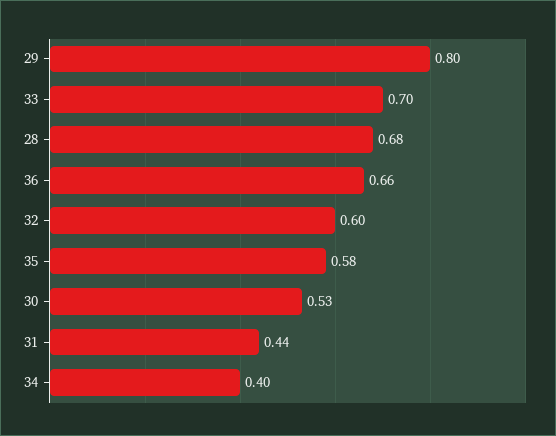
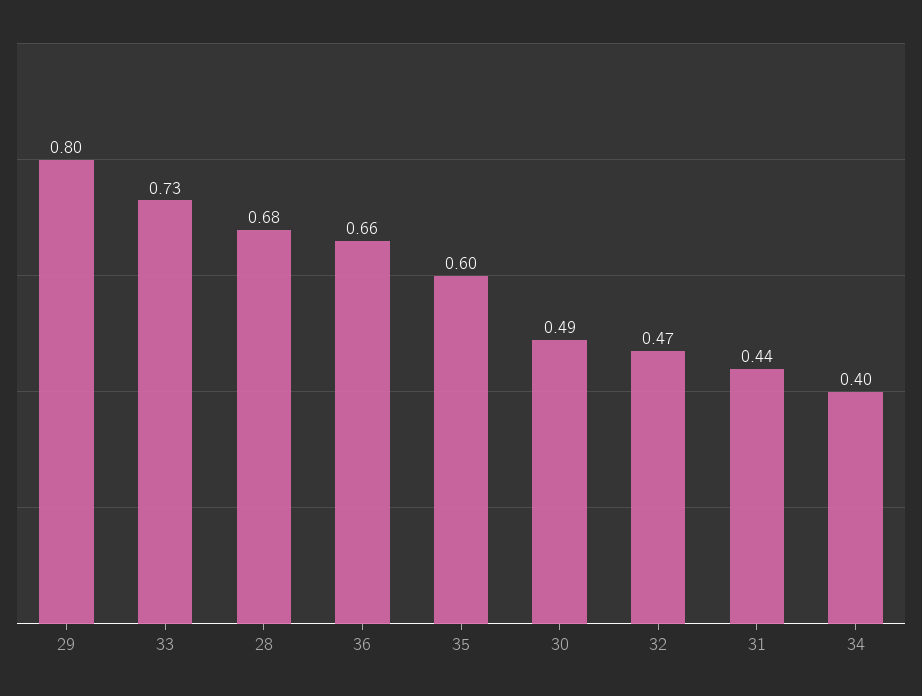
  {
    "29": 0.8,
-   "33": 0.7,
+   "33": 0.73,
    "28": 0.68,
    "36": 0.66,
-   "32": 0.6,
+   "32": 0.47,
-   "35": 0.58,
+   "35": 0.6,
-   "30": 0.53,
+   "30": 0.49,
    "31": 0.44,
    "34": 0.4
  }

